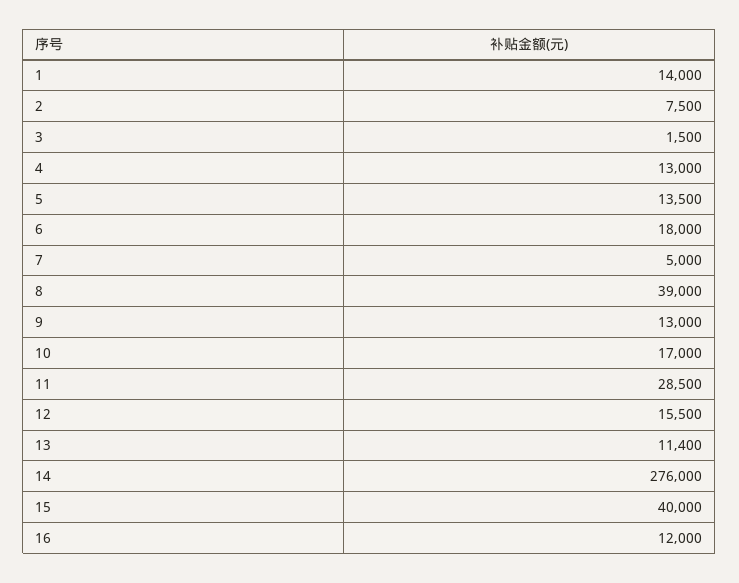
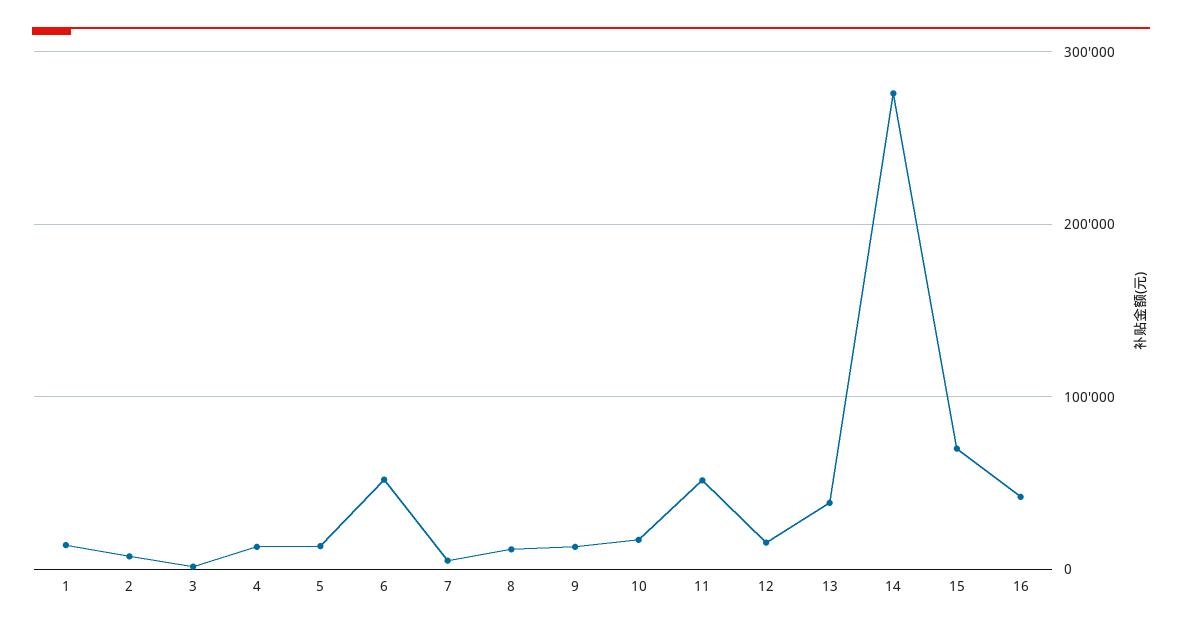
  {
    "1": 14000,
    "2": 7500,
    "3": 1500,
    "4": 13000,
    "5": 13500,
-   "6": 18000,
+   "6": 50000,
    "7": 5000,
-   "8": 39000,
+   "8": 10000,
    "9": 13000,
    "10": 17000,
-   "11": 28500,
+   "11": 50000,
    "12": 15500,
-   "13": 11400,
+   "13": 40000,
    "14": 276000,
-   "15": 40000,
+   "15": 70000,
-   "16": 12000
+   "16": 40000
  }

